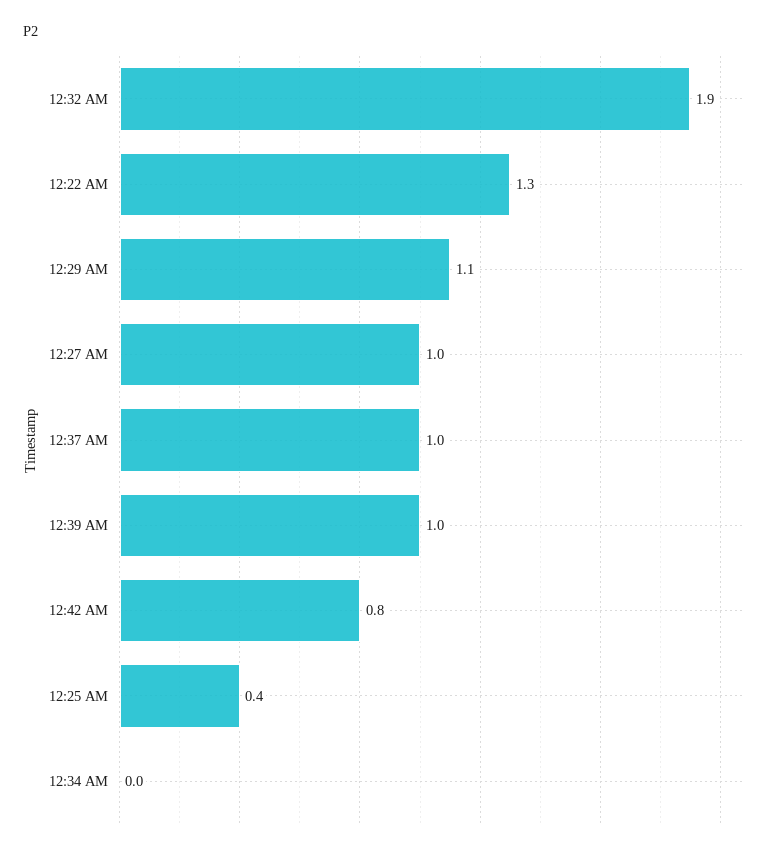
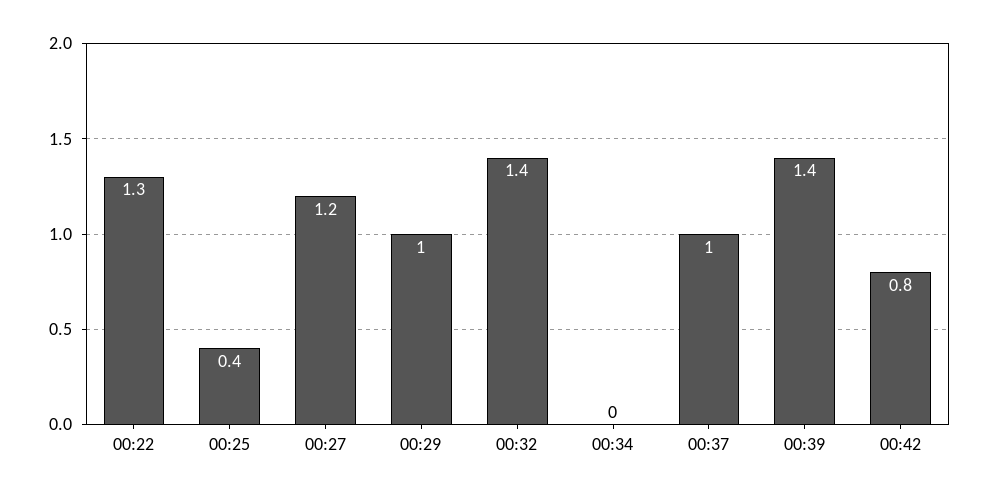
  {
-   "12:32 AM": 1.9,
+   "12:32 AM": 1.4,
    "12:22 AM": 1.3,
-   "12:29 AM": 1.1,
+   "12:29 AM": 1,
-   "12:27 AM": 1,
+   "12:27 AM": 1.2,
    "12:37 AM": 1,
-   "12:39 AM": 1,
+   "12:39 AM": 1.4,
    "12:42 AM": 0.8,
    "12:25 AM": 0.4,
    "12:34 AM": 0
  }

